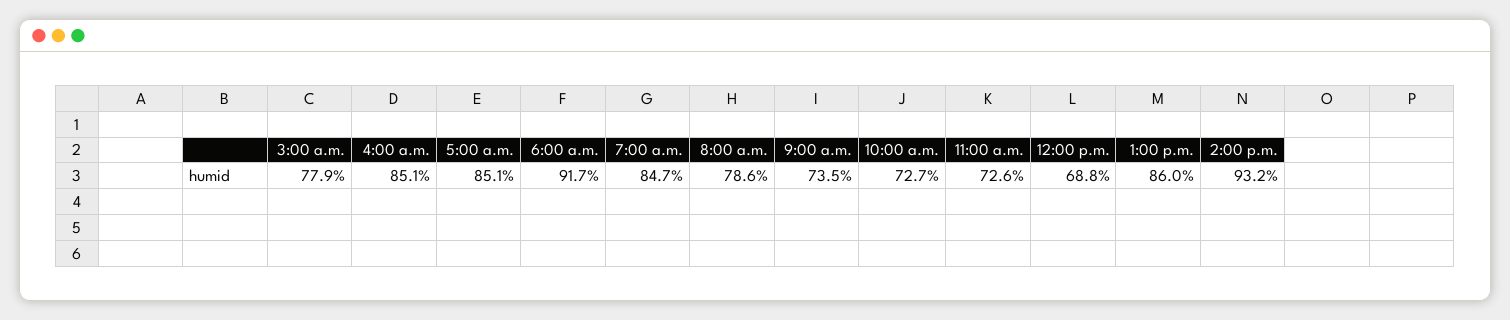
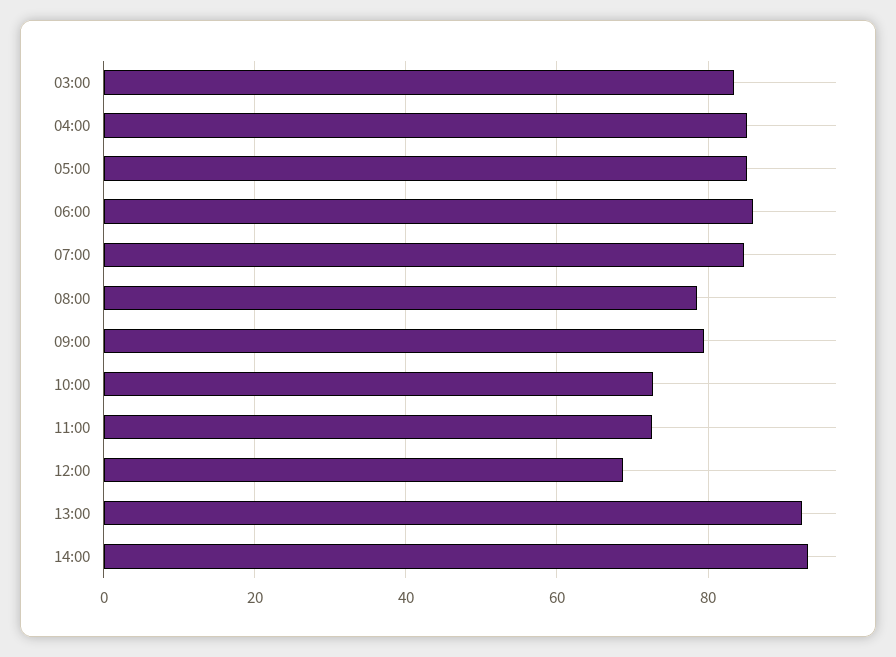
  {
-   "3:00 a.m.": 77.9,
+   "3:00 a.m.": 84,
    "4:00 a.m.": 85.1,
    "5:00 a.m.": 85.1,
-   "6:00 a.m.": 91.7,
+   "6:00 a.m.": 86,
    "7:00 a.m.": 84.7,
    "8:00 a.m.": 78.6,
-   "9:00 a.m.": 73.5,
+   "9:00 a.m.": 80,
    "10:00 a.m.": 72.7,
    "11:00 a.m.": 72.6,
    "12:00 p.m.": 68.8,
-   "1:00 p.m.": 86,
+   "1:00 p.m.": 92,
    "2:00 p.m.": 93.2
  }

